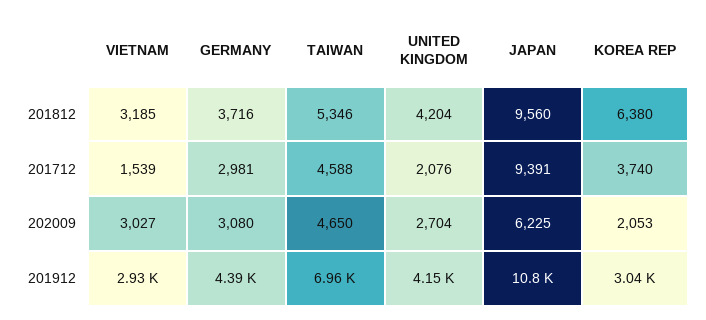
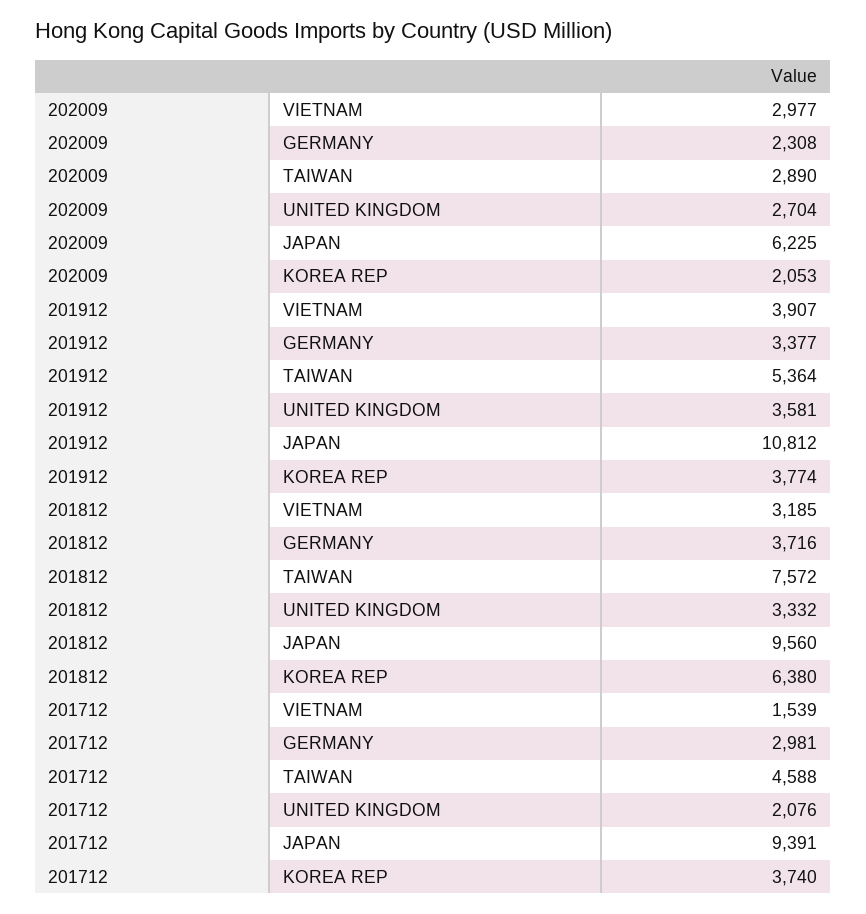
  {
    "VIETNAM": {
      "201812": 3185,
      "201712": 1539,
-     "202009": 3027,
+     "202009": 2977,
-     "201912": 2930
+     "201912": 3907
    },
    "GERMANY": {
      "201812": 3716,
      "201712": 2981,
-     "202009": 3080,
+     "202009": 2308,
-     "201912": 4390
+     "201912": 3377
    },
    "TAIWAN": {
-     "201812": 5346,
+     "201812": 7572,
      "201712": 4588,
-     "202009": 4650,
+     "202009": 2890,
-     "201912": 6960
+     "201912": 5364
    },
    "UNITED KINGDOM": {
-     "201812": 4204,
+     "201812": 3332,
      "201712": 2076,
      "202009": 2704,
-     "201912": 4150
+     "201912": 3581
    },
    "JAPAN": {
      "201812": 9560,
      "201712": 9391,
      "202009": 6225,
      "201912": 10812
    },
    "KOREA REP": {
      "201812": 6380,
      "201712": 3740,
      "202009": 2053,
-     "201912": 3040
+     "201912": 3774
    }
  }

